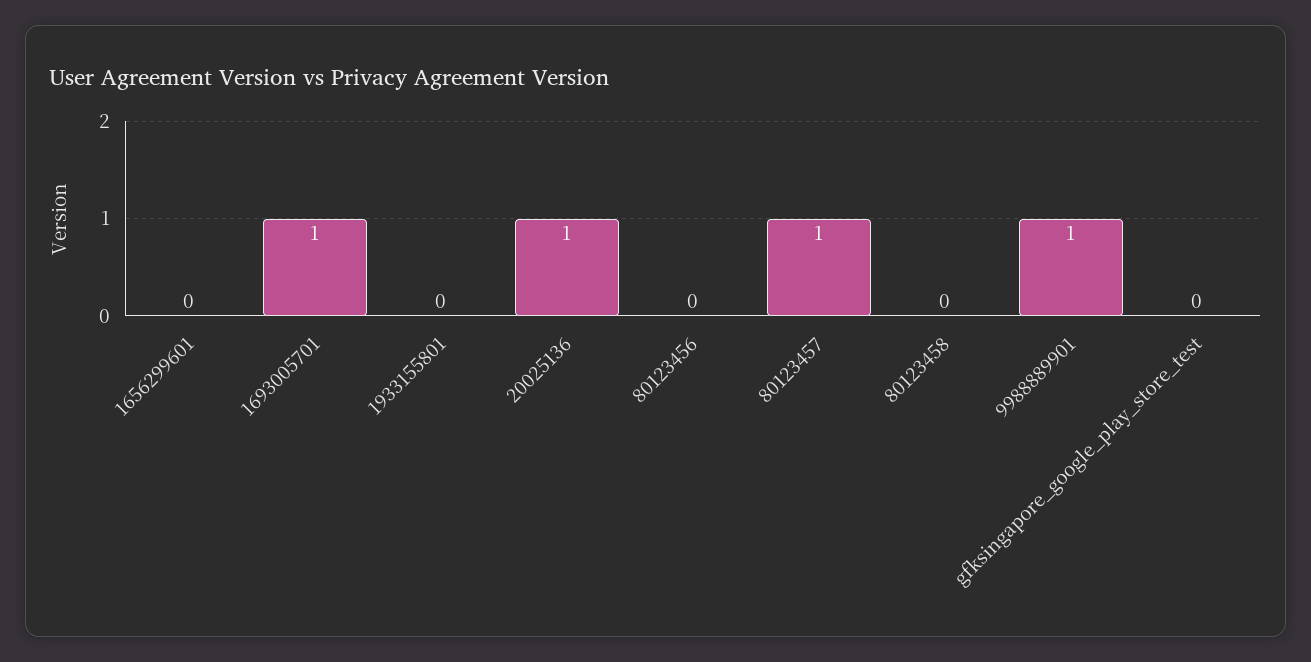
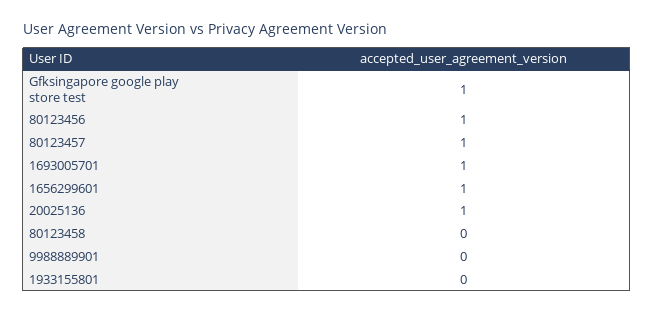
  {
-   "1656299601": 0,
+   "1656299601": 1,
    "1693005701": 1,
    "1933155801": 0,
    "20025136": 1,
-   "80123456": 0,
+   "80123456": 1,
    "80123457": 1,
    "80123458": 0,
-   "9988889901": 1,
+   "9988889901": 0,
-   "gfksingapore_google_play_store_test": 0
+   "gfksingapore_google_play_store_test": 1
  }

